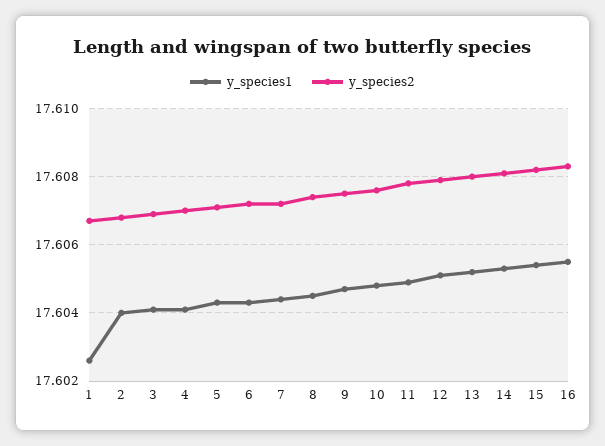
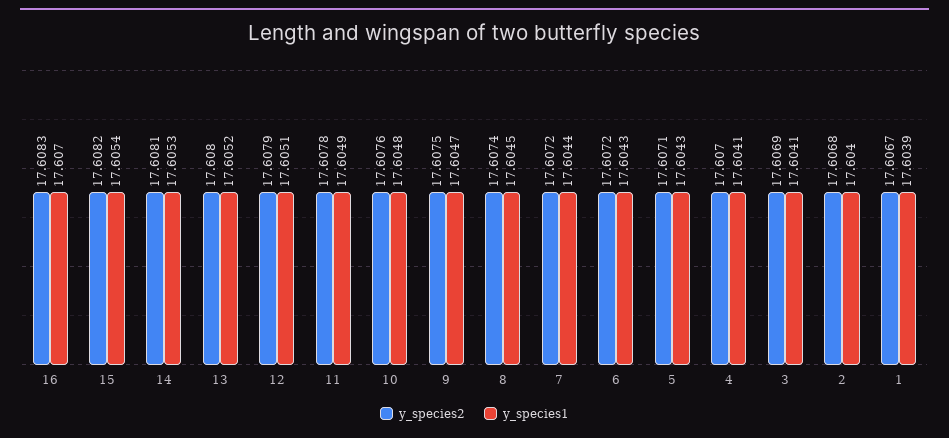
  {
    "y_species1": {
-     "1": 17.6025,
+     "1": 17.6039,
      "2": 17.604,
      "3": 17.6041,
      "4": 17.6041,
      "5": 17.6043,
      "6": 17.6043,
      "7": 17.6044,
      "8": 17.6045,
      "9": 17.6047,
      "10": 17.6048,
      "11": 17.6049,
      "12": 17.6051,
      "13": 17.6052,
      "14": 17.6053,
      "15": 17.6054,
-     "16": 17.6055
+     "16": 17.607
    },
    "y_species2": {
      "1": 17.6067,
      "2": 17.6068,
      "3": 17.6069,
      "4": 17.607,
      "5": 17.6071,
      "6": 17.6072,
      "7": 17.6072,
      "8": 17.6074,
      "9": 17.6075,
      "10": 17.6076,
      "11": 17.6078,
      "12": 17.6079,
      "13": 17.608,
      "14": 17.6081,
      "15": 17.6082,
      "16": 17.6083
    }
  }

